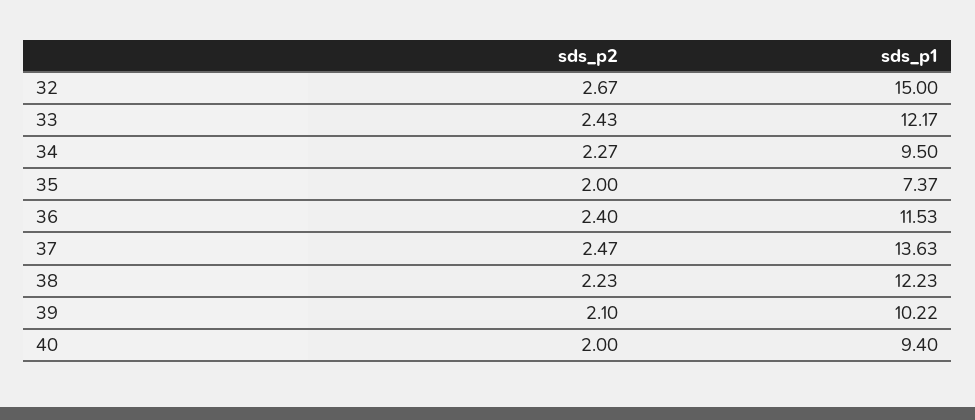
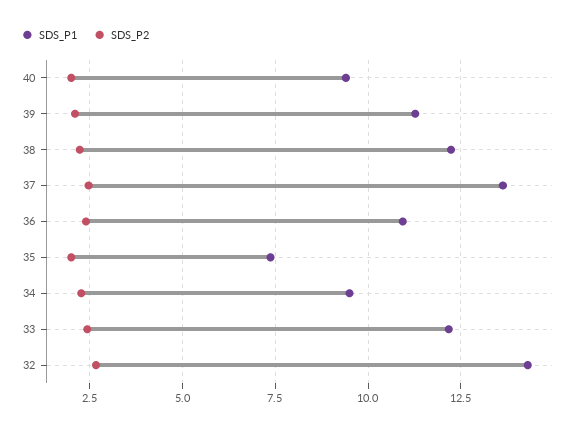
  {
    "sds_p2": {
      "32": 2.67,
      "33": 2.43,
      "34": 2.27,
      "35": 2,
      "36": 2.4,
      "37": 2.47,
      "38": 2.23,
      "39": 2.1,
      "40": 2
    },
    "sds_p1": {
-     "32": 15,
+     "32": 14.25,
      "33": 12.17,
      "34": 9.5,
      "35": 7.37,
-     "36": 11.53,
+     "36": 11,
      "37": 13.63,
      "38": 12.23,
-     "39": 10.22,
+     "39": 11.25,
      "40": 9.4
    }
  }

